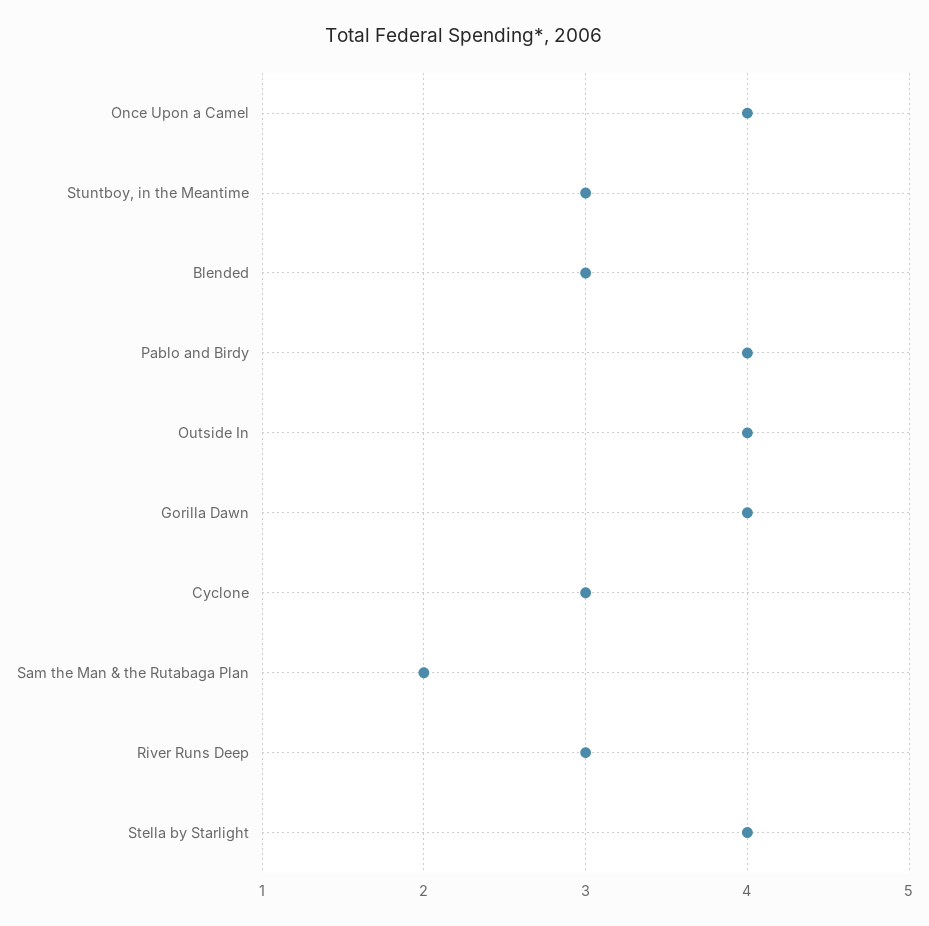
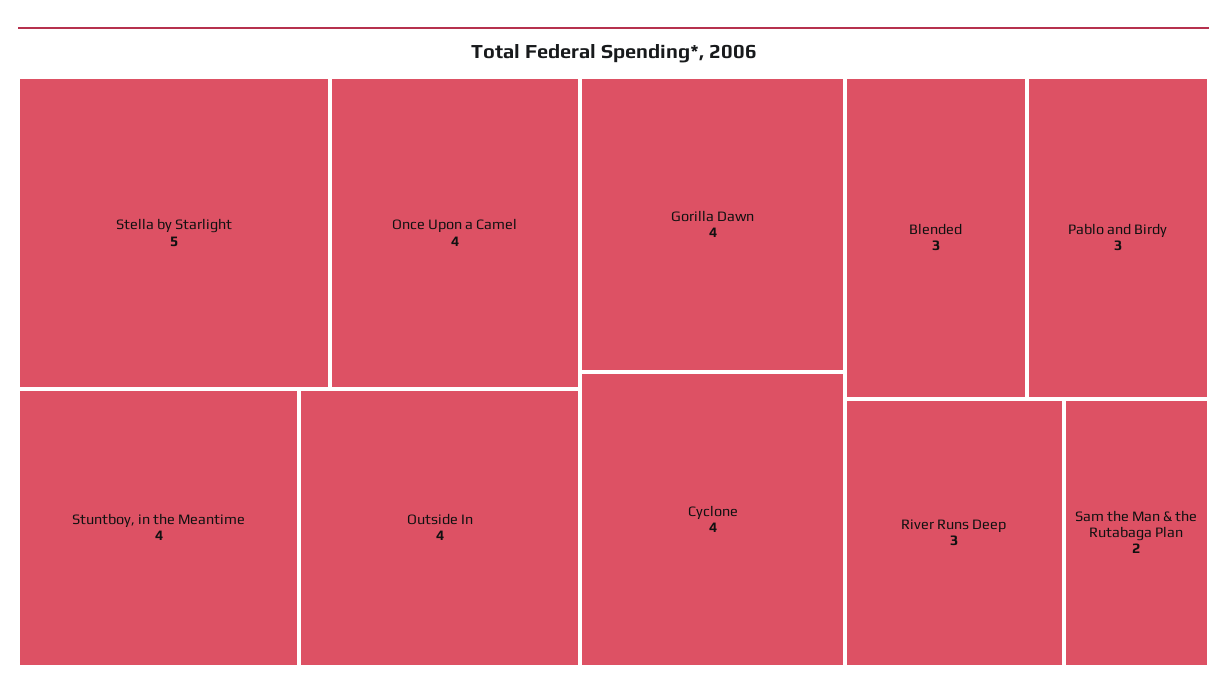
  {
    "Once Upon a Camel": 4,
-   "Stuntboy, in the Meantime": 3,
+   "Stuntboy, in the Meantime": 4,
    "Blended": 3,
-   "Pablo and Birdy": 4,
+   "Pablo and Birdy": 3,
    "Outside In": 4,
    "Gorilla Dawn": 4,
-   "Cyclone": 3,
+   "Cyclone": 4,
    "Sam the Man & the Rutabaga Plan": 2,
    "River Runs Deep": 3,
-   "Stella by Starlight": 4
+   "Stella by Starlight": 5
  }

